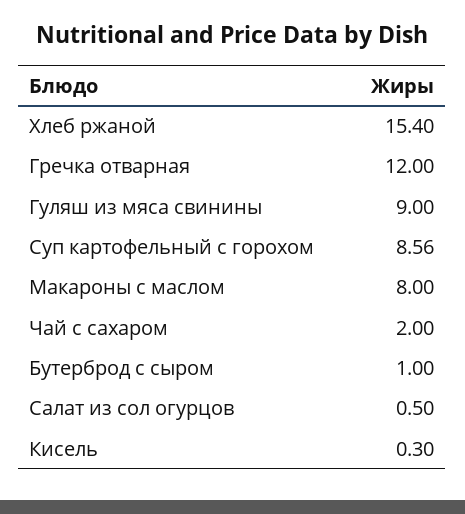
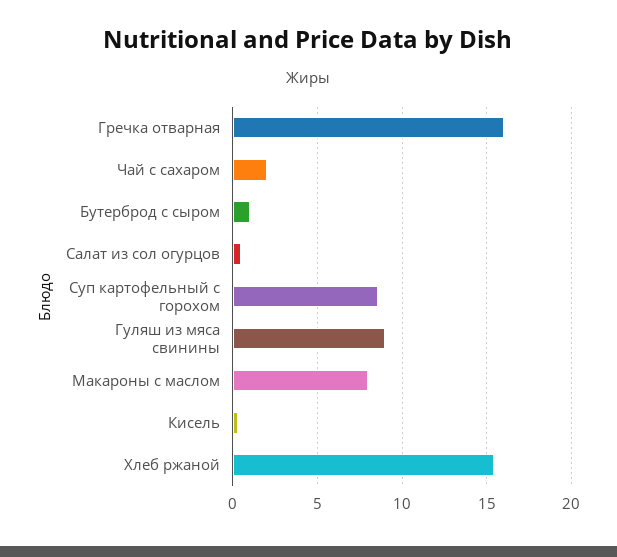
  {
    "Хлеб ржаной": 15.4,
-   "Гречка отварная": 12,
+   "Гречка отварная": 16,
    "Гуляш из мяса свинины": 9,
    "Суп картофельный с горохом": 8.56,
    "Макароны с маслом": 8,
    "Чай с сахаром": 2,
    "Бутерброд с сыром": 1,
    "Салат из сол огурцов": 0.5,
    "Кисель": 0.3
  }

